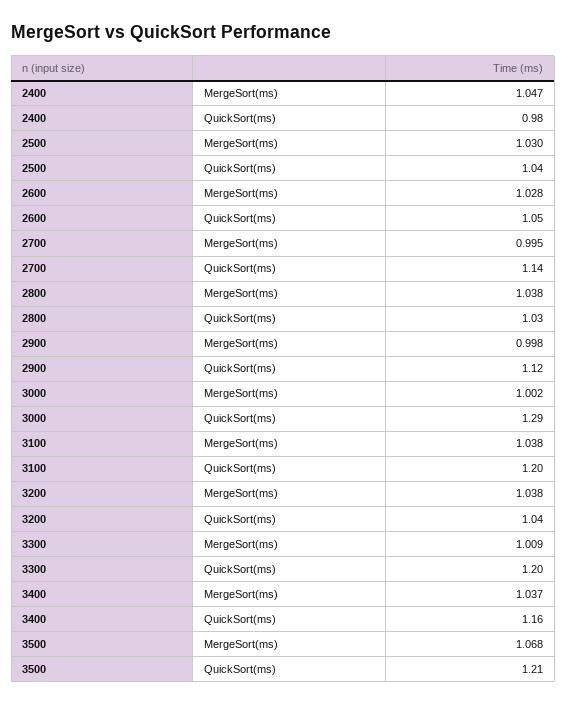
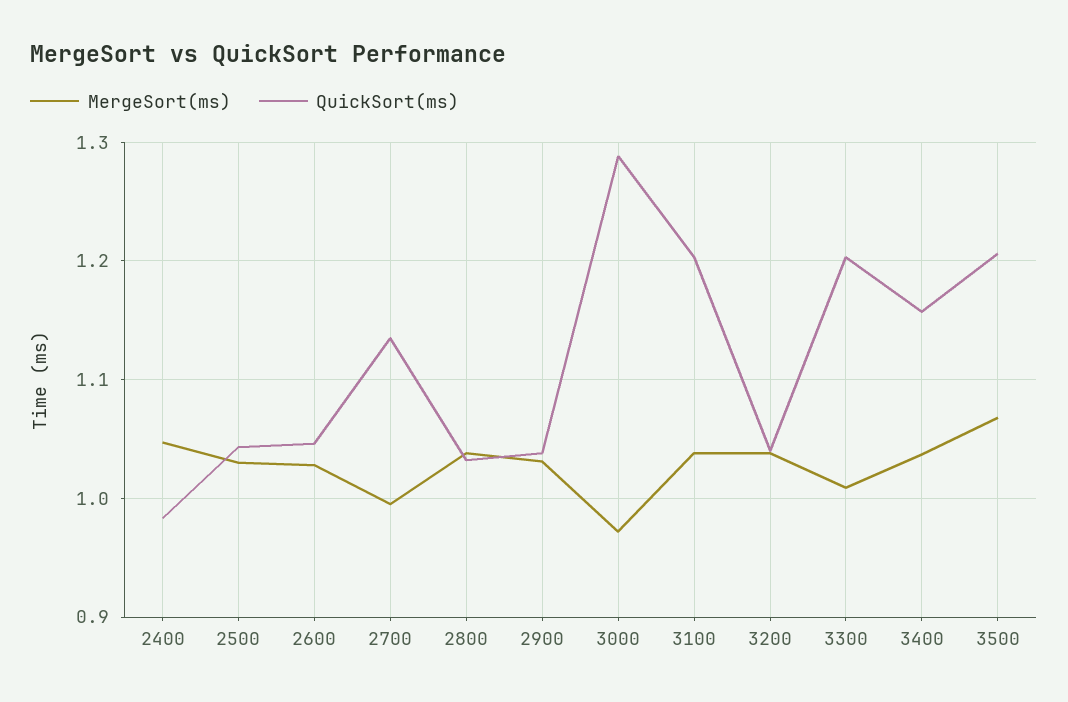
  {
    "MergeSort(ms)": {
      "2400": 1.047,
      "2500": 1.03,
      "2600": 1.028,
      "2700": 0.995,
      "2800": 1.038,
-     "2900": 0.998,
+     "2900": 1.03,
-     "3000": 1.002,
+     "3000": 0.97,
      "3100": 1.038,
      "3200": 1.038,
      "3300": 1.009,
      "3400": 1.037,
      "3500": 1.068
    },
    "QuickSort(ms)": {
      "2400": 0.98,
      "2500": 1.04,
      "2600": 1.05,
      "2700": 1.14,
      "2800": 1.03,
-     "2900": 1.12,
+     "2900": 1.04,
      "3000": 1.29,
      "3100": 1.2,
      "3200": 1.04,
      "3300": 1.2,
      "3400": 1.16,
      "3500": 1.21
    }
  }

